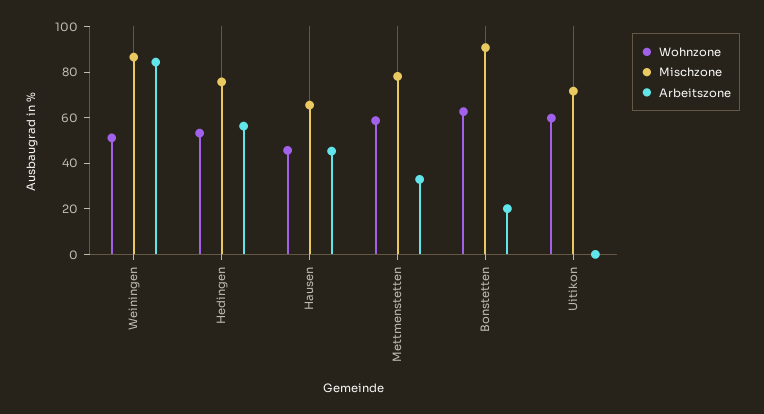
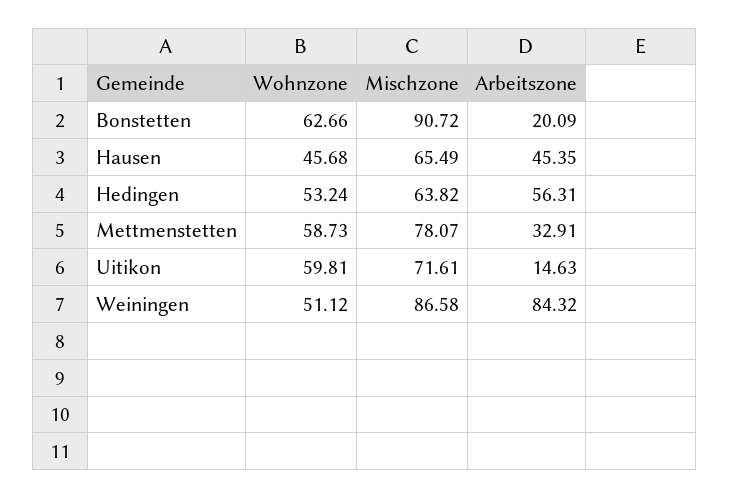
  {
    "Wohnzone": {
      "Weiningen": 51.12,
      "Hedingen": 53.24,
      "Hausen": 45.68,
      "Mettmenstetten": 58.73,
      "Bonstetten": 62.66,
      "Uitikon": 59.81
    },
    "Mischzone": {
      "Weiningen": 86.58,
-     "Hedingen": 75,
+     "Hedingen": 63.82,
      "Hausen": 65.49,
      "Mettmenstetten": 78.07,
      "Bonstetten": 90.72,
      "Uitikon": 71.61
    },
    "Arbeitszone": {
      "Weiningen": 84.32,
      "Hedingen": 56.31,
      "Hausen": 45.35,
      "Mettmenstetten": 32.91,
      "Bonstetten": 20.09,
-     "Uitikon": 0
+     "Uitikon": 14.63
    }
  }

